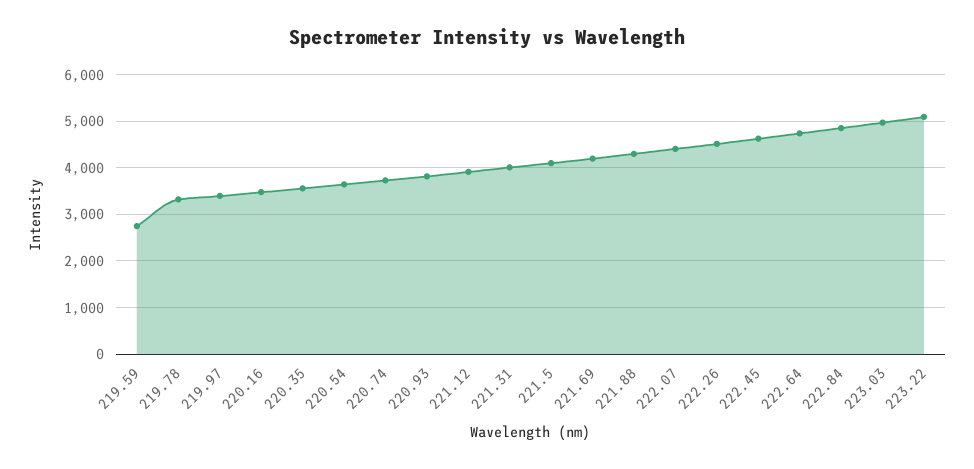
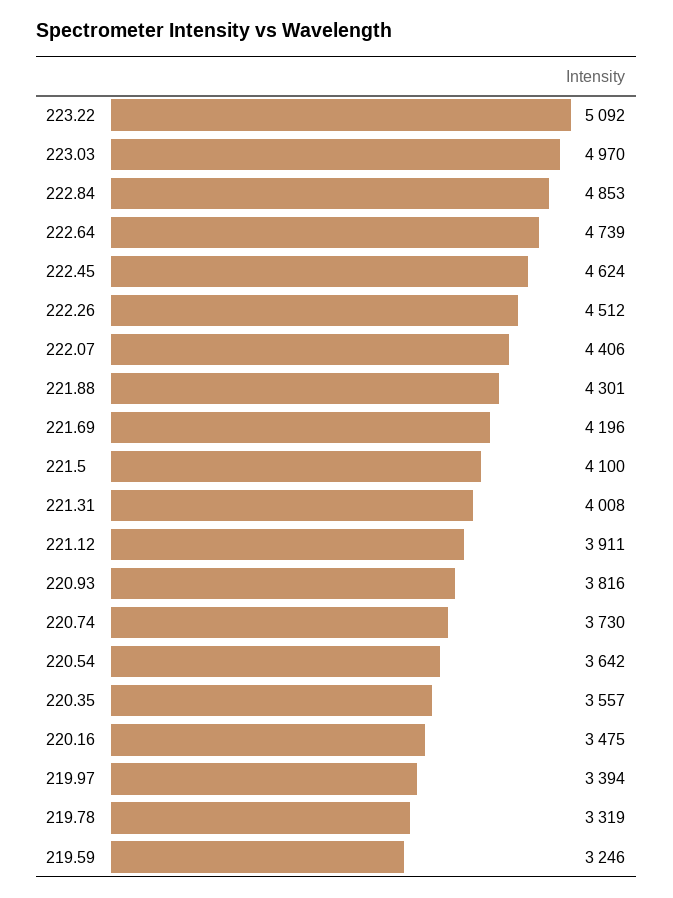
  {
-   "219.59": 2800,
+   "219.59": 3246,
    "219.78": 3319,
    "219.97": 3394,
    "220.16": 3475,
    "220.35": 3557,
    "220.54": 3642,
    "220.74": 3730,
    "220.93": 3816,
    "221.12": 3911,
    "221.31": 4008,
    "221.5": 4100,
    "221.69": 4196,
    "221.88": 4301,
    "222.07": 4406,
    "222.26": 4512,
    "222.45": 4624,
    "222.64": 4739,
    "222.84": 4853,
    "223.03": 4970,
    "223.22": 5092
  }

